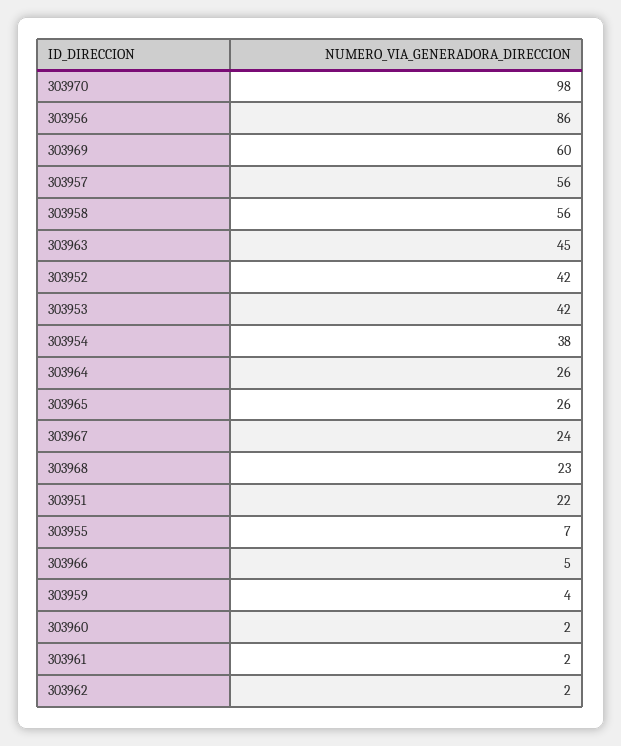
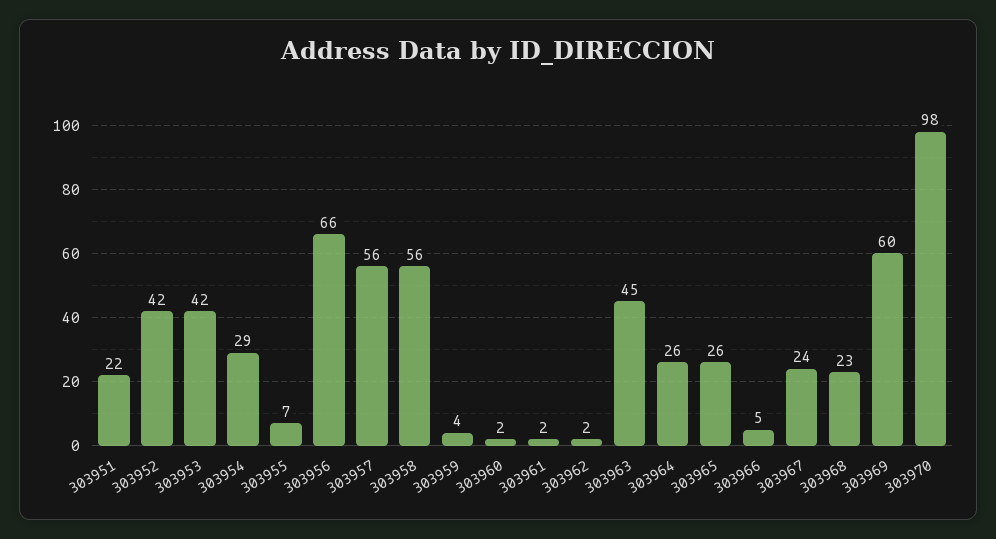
  {
    "303970": 98,
-   "303956": 86,
+   "303956": 66,
    "303969": 60,
    "303957": 56,
    "303958": 56,
    "303963": 45,
    "303952": 42,
    "303953": 42,
-   "303954": 38,
+   "303954": 29,
    "303964": 26,
    "303965": 26,
    "303967": 24,
    "303968": 23,
    "303951": 22,
    "303955": 7,
    "303966": 5,
    "303959": 4,
    "303960": 2,
    "303961": 2,
    "303962": 2
  }

